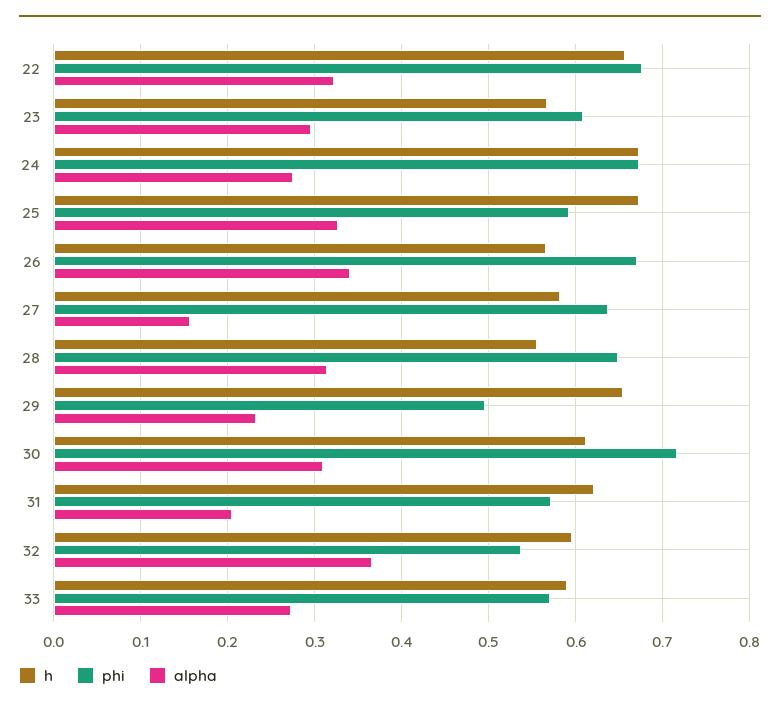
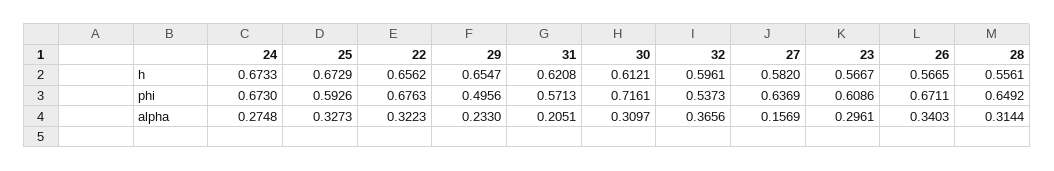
  {
    "h": {
      "22": 0.6562,
      "23": 0.5667,
      "24": 0.6733,
      "25": 0.6729,
      "26": 0.5665,
      "27": 0.582,
      "28": 0.5561,
      "29": 0.6547,
      "30": 0.6121,
      "31": 0.6208,
-     "32": 0.5961,
+     "32": 0.5961
-     "33": 0.59
    },
    "phi": {
      "22": 0.6763,
      "23": 0.6086,
      "24": 0.673,
      "25": 0.5926,
      "26": 0.6711,
      "27": 0.6369,
      "28": 0.6492,
      "29": 0.4956,
      "30": 0.7161,
      "31": 0.5713,
-     "32": 0.5373,
+     "32": 0.5373
-     "33": 0.57
    },
    "alpha": {
      "22": 0.3223,
      "23": 0.2961,
      "24": 0.2748,
      "25": 0.3273,
      "26": 0.3403,
      "27": 0.1569,
      "28": 0.3144,
      "29": 0.233,
      "30": 0.3097,
      "31": 0.2051,
-     "32": 0.3656,
+     "32": 0.3656
-     "33": 0.27
    }
  }

